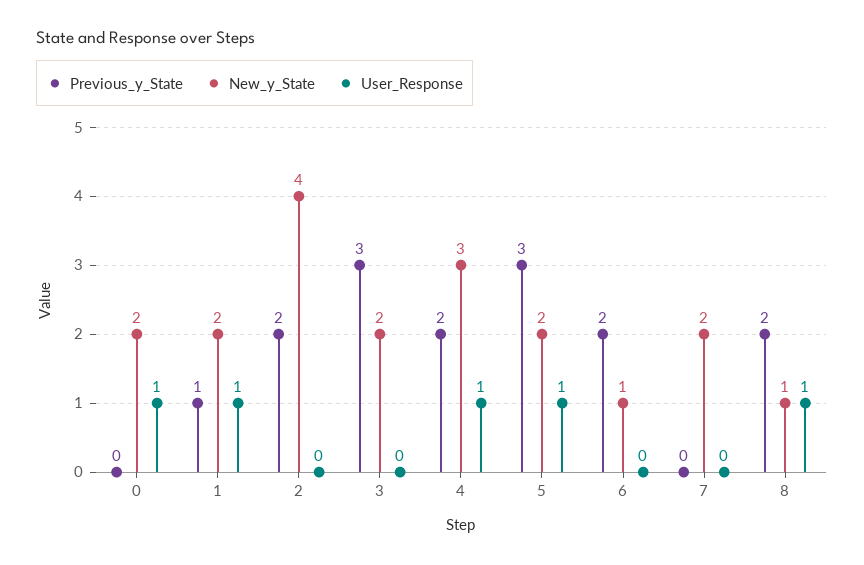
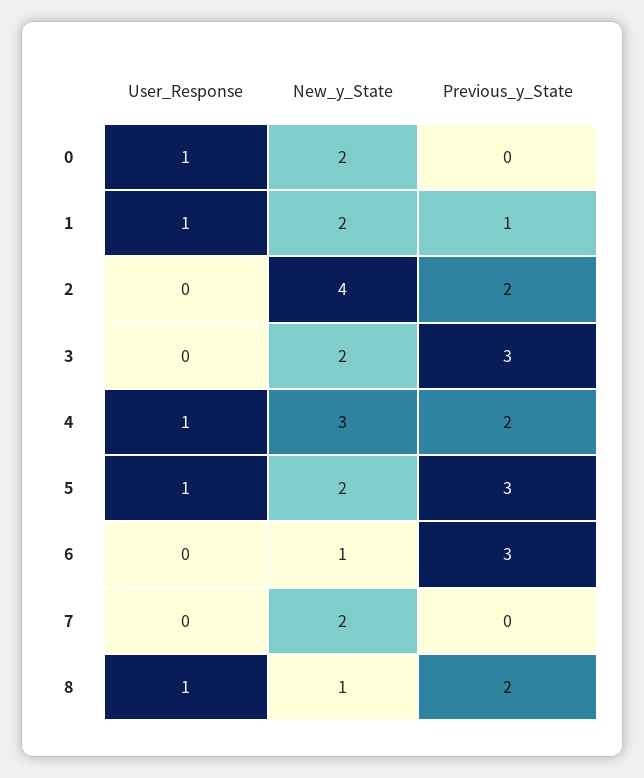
  {
    "Previous_y_State": {
      "0": 0,
      "1": 1,
      "2": 2,
      "3": 3,
      "4": 2,
      "5": 3,
-     "6": 2,
+     "6": 3,
      "7": 0,
      "8": 2
    },
    "New_y_State": {
      "0": 2,
      "1": 2,
      "2": 4,
      "3": 2,
      "4": 3,
      "5": 2,
      "6": 1,
      "7": 2,
      "8": 1
    },
    "User_Response": {
      "0": 1,
      "1": 1,
      "2": 0,
      "3": 0,
      "4": 1,
      "5": 1,
      "6": 0,
      "7": 0,
      "8": 1
    }
  }

